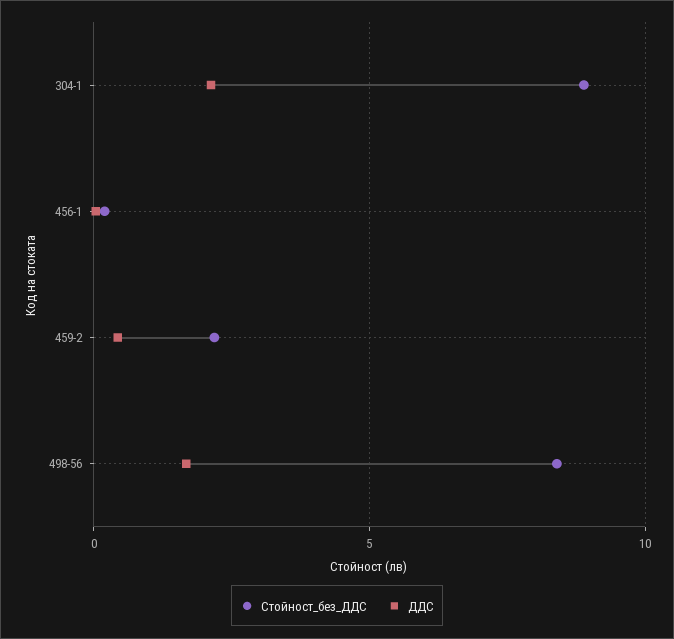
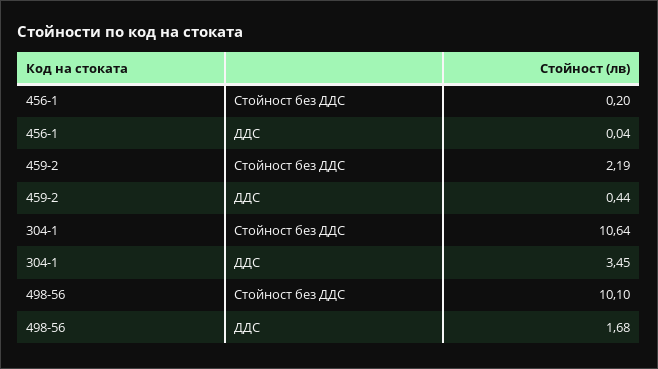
  {
    "Стойност_без_ДДС": {
-     "304-1": 9,
+     "304-1": 10.64,
      "456-1": 0.2,
      "459-2": 2.19,
-     "498-56": 8.5
+     "498-56": 10.1
    },
    "ДДС": {
-     "304-1": 2,
+     "304-1": 3.45,
      "456-1": 0.04,
      "459-2": 0.44,
      "498-56": 1.68
    }
  }

